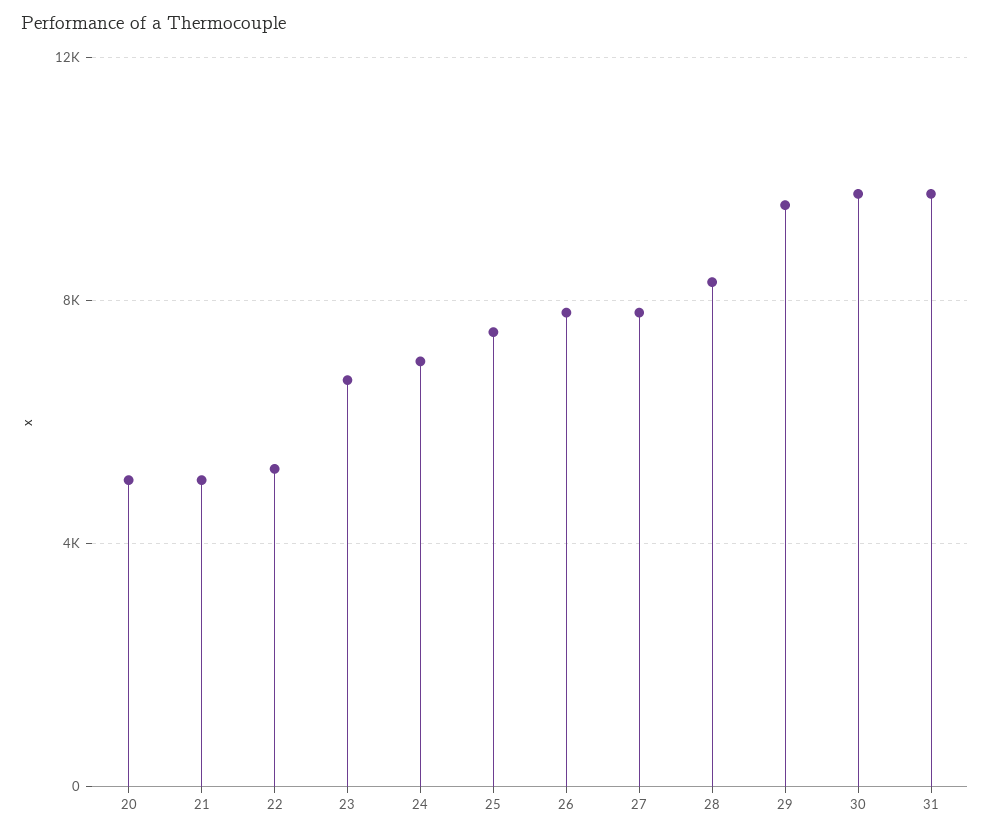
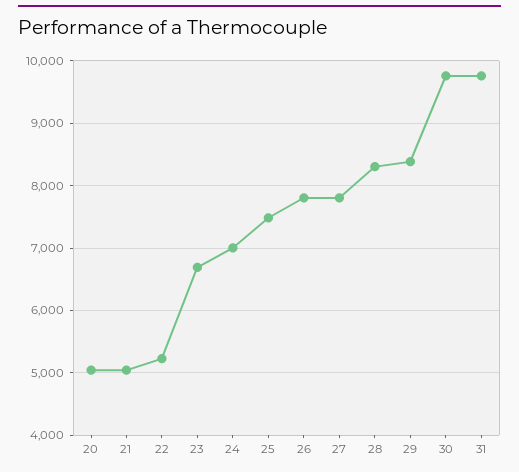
  {
    "20": 5000,
    "21": 5000,
    "22": 5200,
    "23": 6700,
    "24": 7000,
    "25": 7500,
    "26": 7800,
    "27": 7800,
    "28": 8300,
-   "29": 9500,
+   "29": 8400,
    "30": 9800,
    "31": 9800
  }

